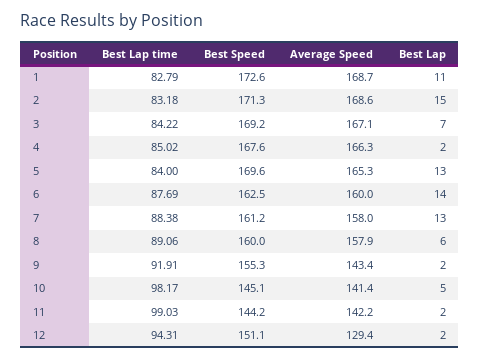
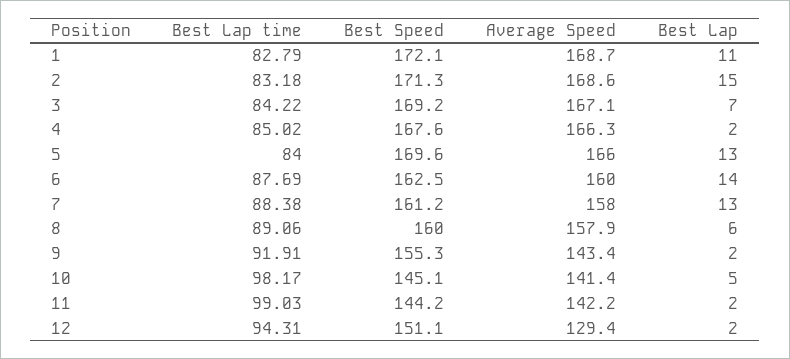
  {
    "Best Lap time": {
      "1": 82.79,
      "2": 83.18,
      "3": 84.22,
      "4": 85.02,
      "5": 84,
      "6": 87.69,
      "7": 88.38,
      "8": 89.06,
      "9": 91.91,
      "10": 98.17,
      "11": 99.03,
      "12": 94.31
    },
    "Best Speed": {
-     "1": 172.6,
+     "1": 172.1,
      "2": 171.3,
      "3": 169.2,
      "4": 167.6,
      "5": 169.6,
      "6": 162.5,
      "7": 161.2,
      "8": 160,
      "9": 155.3,
      "10": 145.1,
      "11": 144.2,
      "12": 151.1
    },
    "Average Speed": {
      "1": 168.7,
      "2": 168.6,
      "3": 167.1,
      "4": 166.3,
-     "5": 165.3,
+     "5": 166,
      "6": 160,
      "7": 158,
      "8": 157.9,
      "9": 143.4,
      "10": 141.4,
      "11": 142.2,
      "12": 129.4
    },
    "Best Lap": {
      "1": 11,
      "2": 15,
      "3": 7,
      "4": 2,
      "5": 13,
      "6": 14,
      "7": 13,
      "8": 6,
      "9": 2,
      "10": 5,
      "11": 2,
      "12": 2
    }
  }

